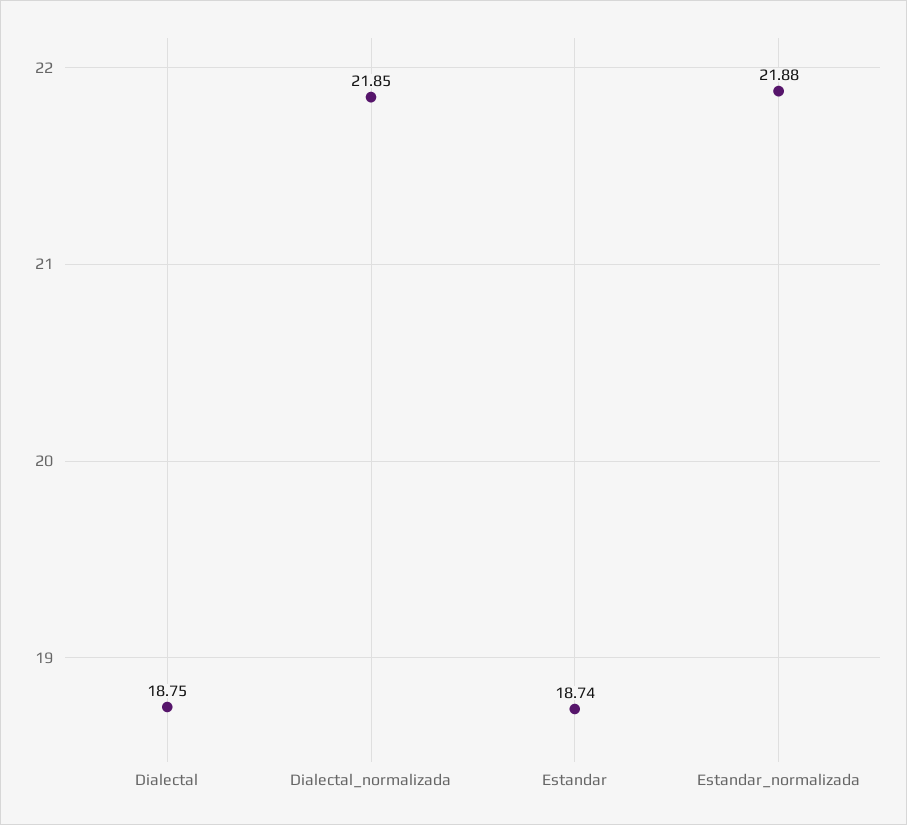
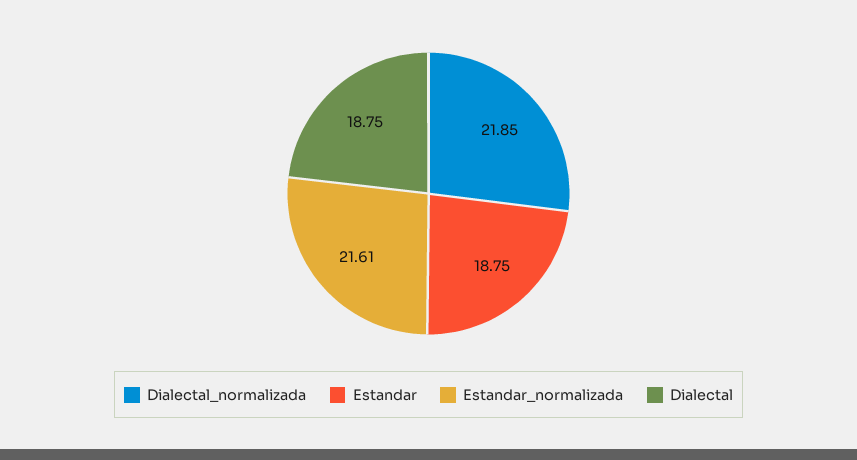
  {
    "Dialectal": 18.75,
    "Dialectal_normalizada": 21.85,
-   "Estandar": 18.74,
+   "Estandar": 18.75,
-   "Estandar_normalizada": 21.88
+   "Estandar_normalizada": 21.61
  }

